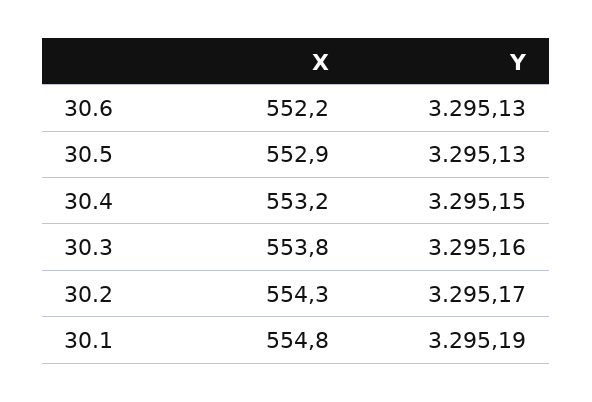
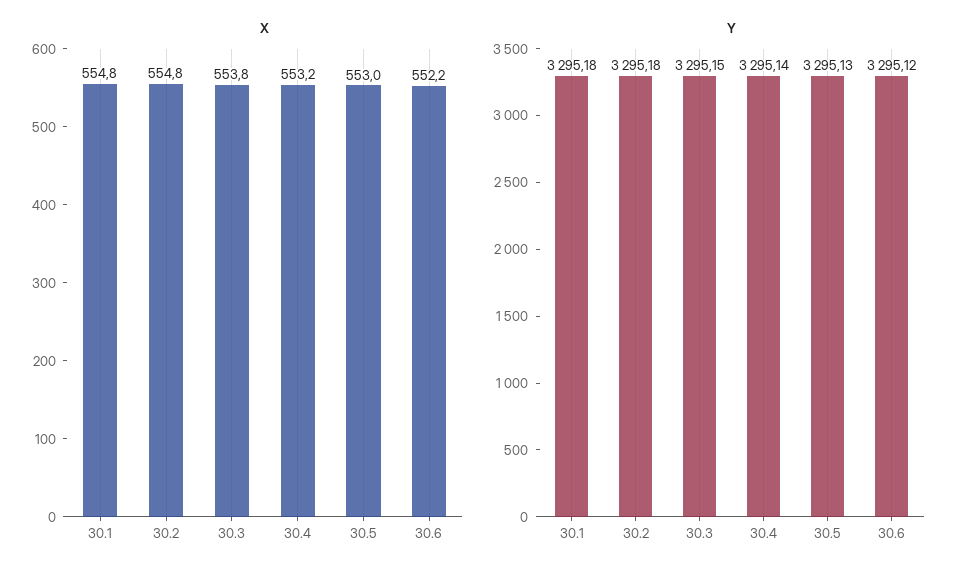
  {
    "X": {
      "30.6": 552.2,
-     "30.5": 552.9,
+     "30.5": 553,
      "30.4": 553.2,
      "30.3": 553.8,
-     "30.2": 554.3,
+     "30.2": 554.8,
      "30.1": 554.8
    },
    "Y": {
-     "30.6": 3295.13,
+     "30.6": 3295.12,
      "30.5": 3295.13,
-     "30.4": 3295.15,
+     "30.4": 3295.14,
-     "30.3": 3295.16,
+     "30.3": 3295.15,
-     "30.2": 3295.17,
+     "30.2": 3295.18,
-     "30.1": 3295.19
+     "30.1": 3295.18
    }
  }

